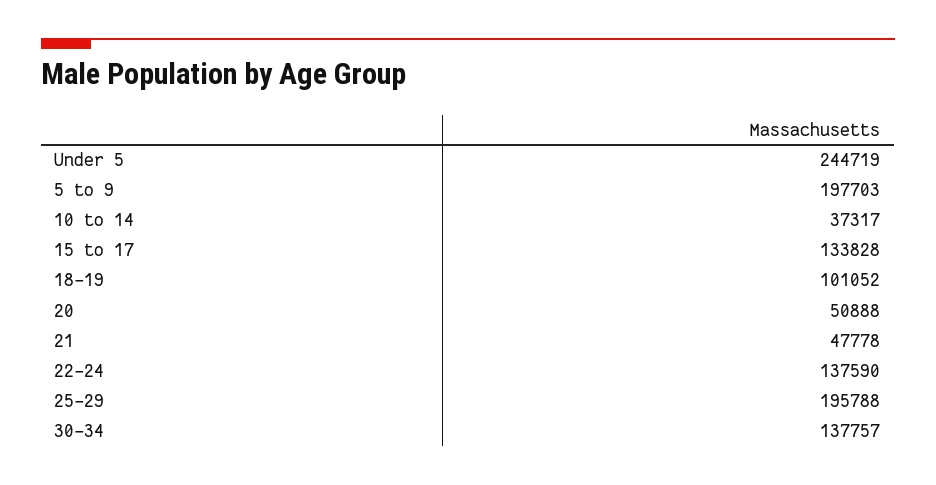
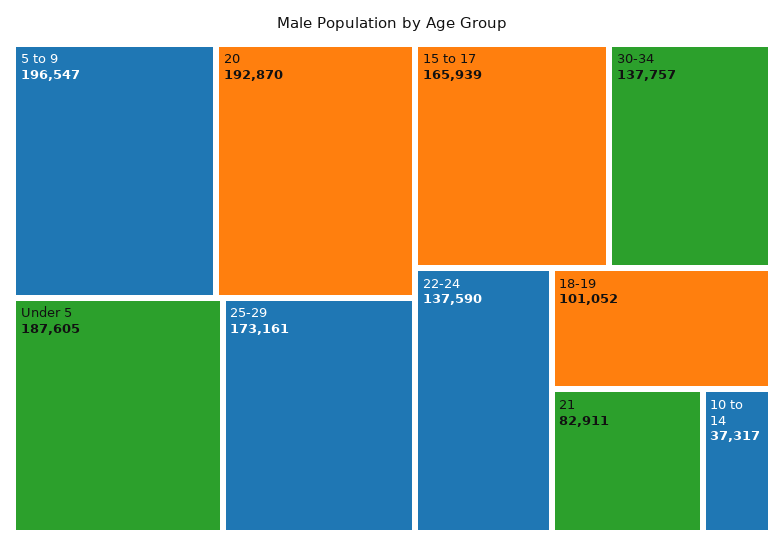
  {
-   "Under 5": 244719,
+   "Under 5": 187605,
-   "5 to 9": 197703,
+   "5 to 9": 196547,
    "10 to 14": 37317,
-   "15 to 17": 133828,
+   "15 to 17": 165939,
    "18-19": 101052,
-   "20": 50888,
+   "20": 192870,
-   "21": 47778,
+   "21": 82911,
    "22-24": 137590,
-   "25-29": 195788,
+   "25-29": 173161,
    "30-34": 137757
  }

